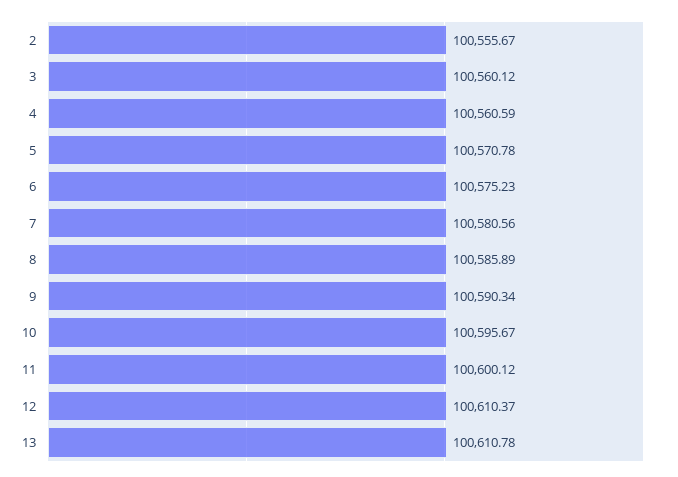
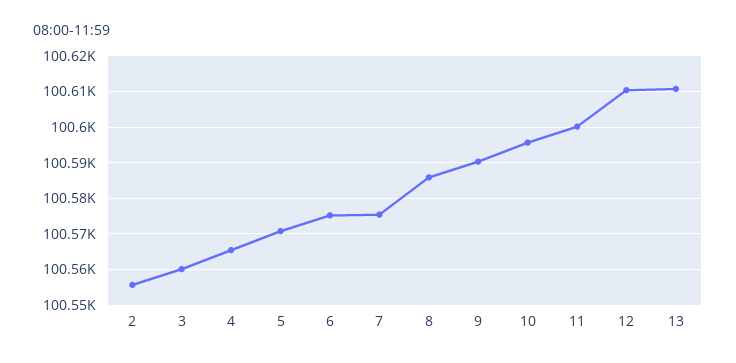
  {
    "2": 100555.67,
    "3": 100560.12,
-   "4": 100560.59,
+   "4": 100566,
    "5": 100570.78,
    "6": 100575.23,
-   "7": 100580.56,
+   "7": 100576,
    "8": 100585.89,
    "9": 100590.34,
    "10": 100595.67,
    "11": 100600.12,
    "12": 100610.37,
    "13": 100610.78
  }

